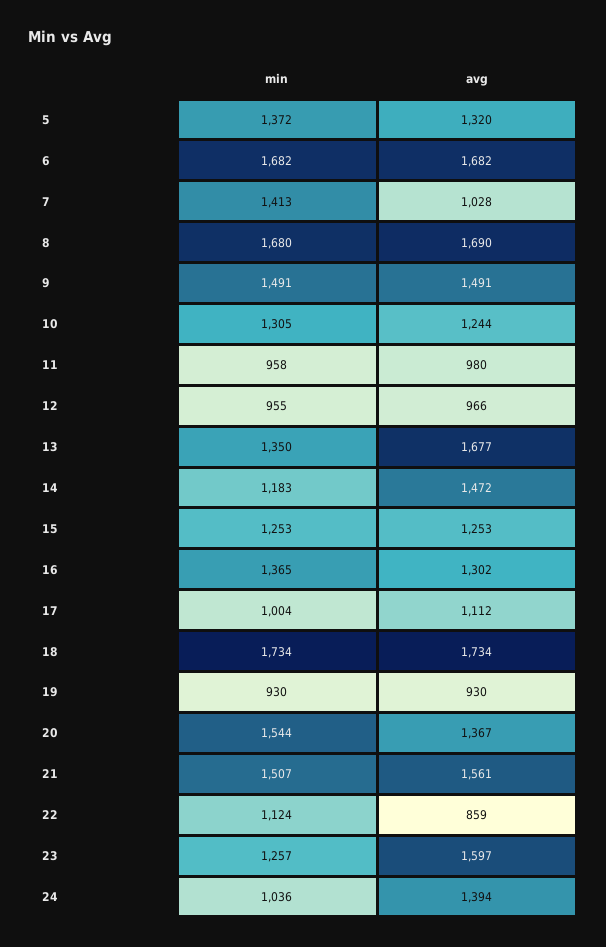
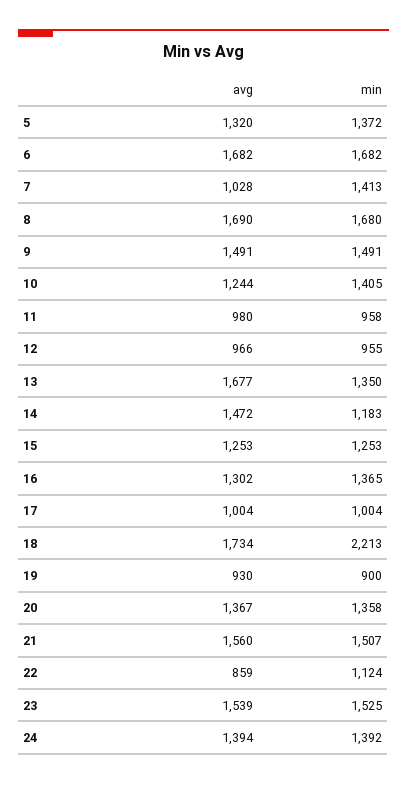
  {
    "min": {
      "5": 1372,
      "6": 1682,
      "7": 1413,
      "8": 1680,
      "9": 1491,
-     "10": 1305,
+     "10": 1405,
      "11": 958,
      "12": 955,
      "13": 1350,
      "14": 1183,
      "15": 1253,
      "16": 1365,
      "17": 1004,
-     "18": 1734,
+     "18": 2213,
-     "19": 930,
+     "19": 900,
-     "20": 1544,
+     "20": 1358,
      "21": 1507,
      "22": 1124,
-     "23": 1257,
+     "23": 1525,
-     "24": 1036
+     "24": 1392
    },
    "avg": {
      "5": 1320,
      "6": 1682,
      "7": 1028,
      "8": 1690,
      "9": 1491,
      "10": 1244,
      "11": 980,
      "12": 966,
      "13": 1677,
      "14": 1472,
      "15": 1253,
      "16": 1302,
-     "17": 1112,
+     "17": 1004,
      "18": 1734,
      "19": 930,
      "20": 1367,
-     "21": 1561,
+     "21": 1560,
      "22": 859,
-     "23": 1597,
+     "23": 1539,
      "24": 1394
    }
  }

